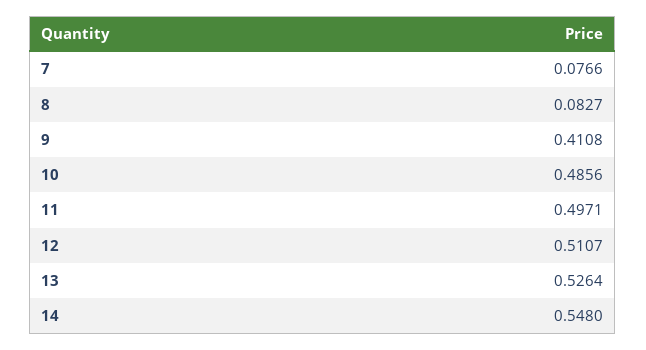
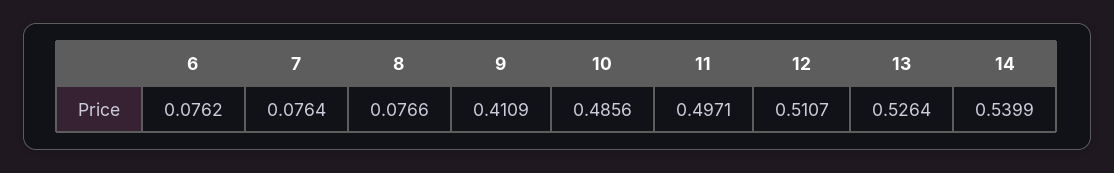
  {
-   "7": 0.0766,
+   "7": 0.0764,
-   "8": 0.0827,
+   "8": 0.0766,
-   "9": 0.4108,
+   "9": 0.4109,
    "10": 0.4856,
    "11": 0.4971,
    "12": 0.5107,
    "13": 0.5264,
-   "14": 0.548
+   "14": 0.5399,
+   "6": 0.0762
  }

